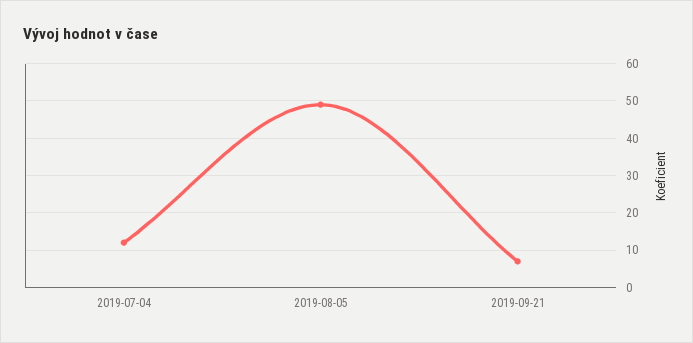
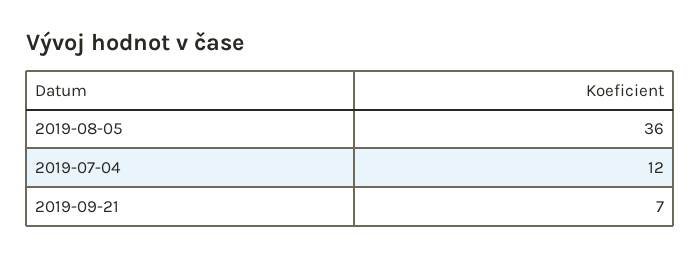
  {
    "2019-07-04": 12,
-   "2019-08-05": 50,
+   "2019-08-05": 36,
    "2019-09-21": 7
  }

